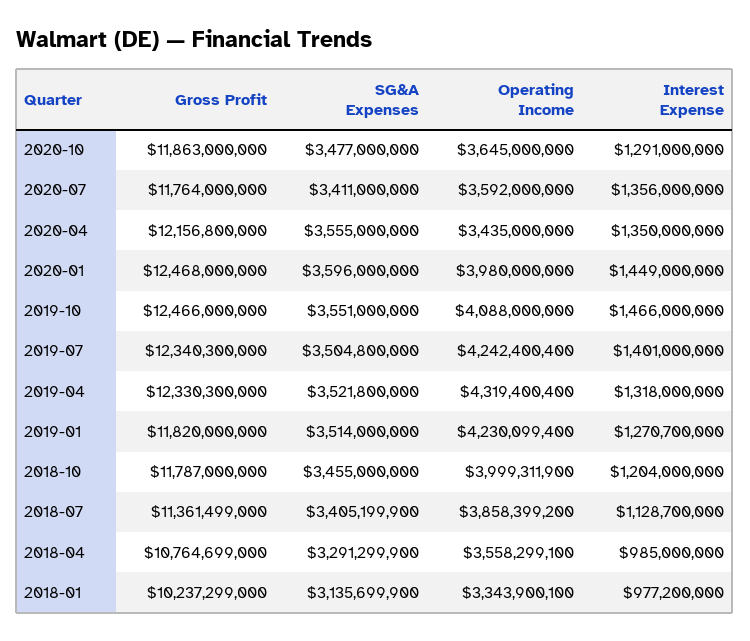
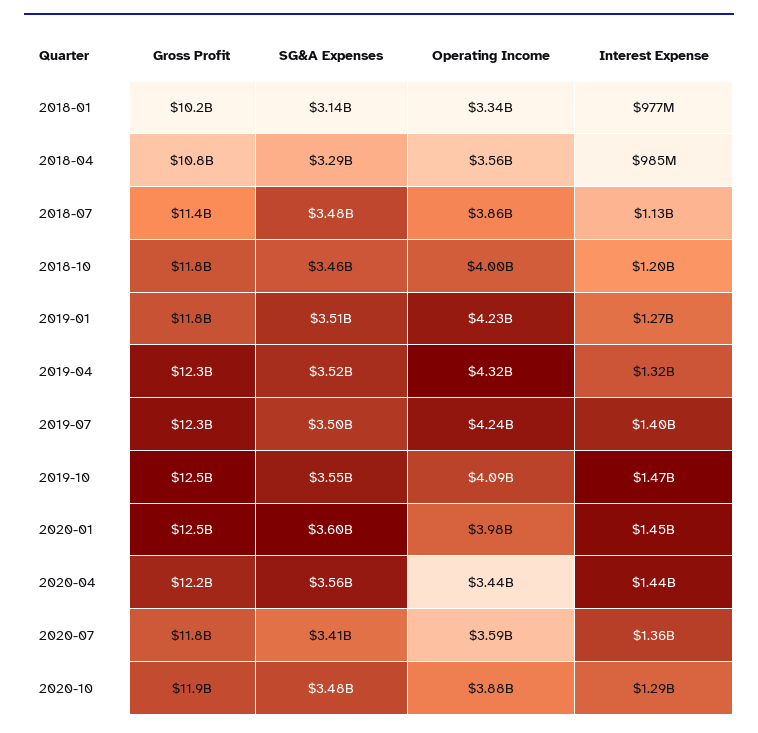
  {
    "Gross Profit": {
      "2020-10": 11863000000,
      "2020-07": 11764000000,
      "2020-04": 12156800000,
      "2020-01": 12468000000,
      "2019-10": 12466000000,
      "2019-07": 12340300000,
      "2019-04": 12330300000,
      "2019-01": 11820000000,
      "2018-10": 11787000000,
      "2018-07": 11361499000,
      "2018-04": 10764699000,
      "2018-01": 10237299000
    },
    "SG&A Expenses": {
      "2020-10": 3477000000,
      "2020-07": 3411000000,
      "2020-04": 3555000000,
      "2020-01": 3596000000,
      "2019-10": 3551000000,
      "2019-07": 3504800000,
      "2019-04": 3521800000,
      "2019-01": 3514000000,
      "2018-10": 3455000000,
-     "2018-07": 3405199900,
+     "2018-07": 3480000000,
      "2018-04": 3291299900,
      "2018-01": 3135699900
    },
    "Operating Income": {
-     "2020-10": 3645000000,
+     "2020-10": 3880000000,
      "2020-07": 3592000000,
      "2020-04": 3435000000,
      "2020-01": 3980000000,
      "2019-10": 4088000000,
      "2019-07": 4242400400,
      "2019-04": 4319400400,
      "2019-01": 4230099400,
      "2018-10": 3999311900,
      "2018-07": 3858399200,
      "2018-04": 3558299100,
      "2018-01": 3343900100
    },
    "Interest Expense": {
      "2020-10": 1291000000,
      "2020-07": 1356000000,
-     "2020-04": 1350000000,
+     "2020-04": 1440000000,
      "2020-01": 1449000000,
      "2019-10": 1466000000,
      "2019-07": 1401000000,
      "2019-04": 1318000000,
      "2019-01": 1270700000,
      "2018-10": 1204000000,
      "2018-07": 1128700000,
      "2018-04": 985000000,
      "2018-01": 977200000
    }
  }

